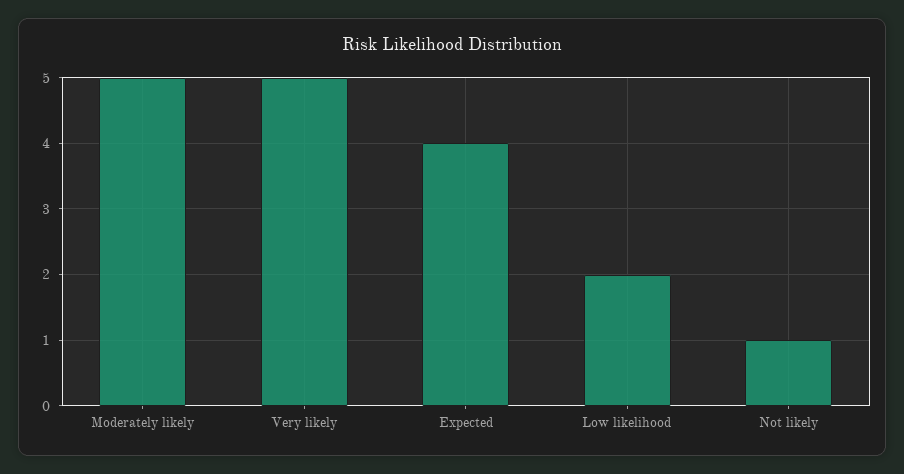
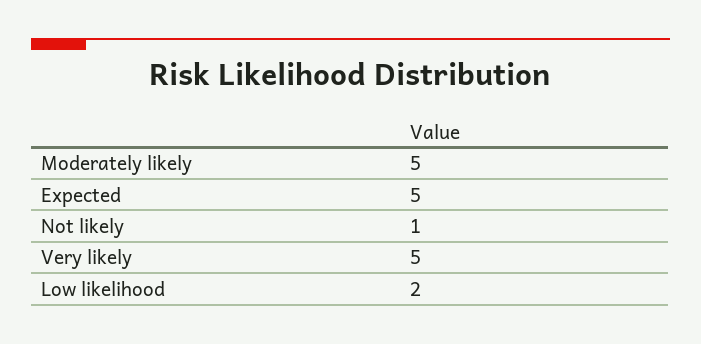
  {
    "Moderately likely": 5,
    "Very likely": 5,
-   "Expected": 4,
+   "Expected": 5,
    "Low likelihood": 2,
    "Not likely": 1
  }

